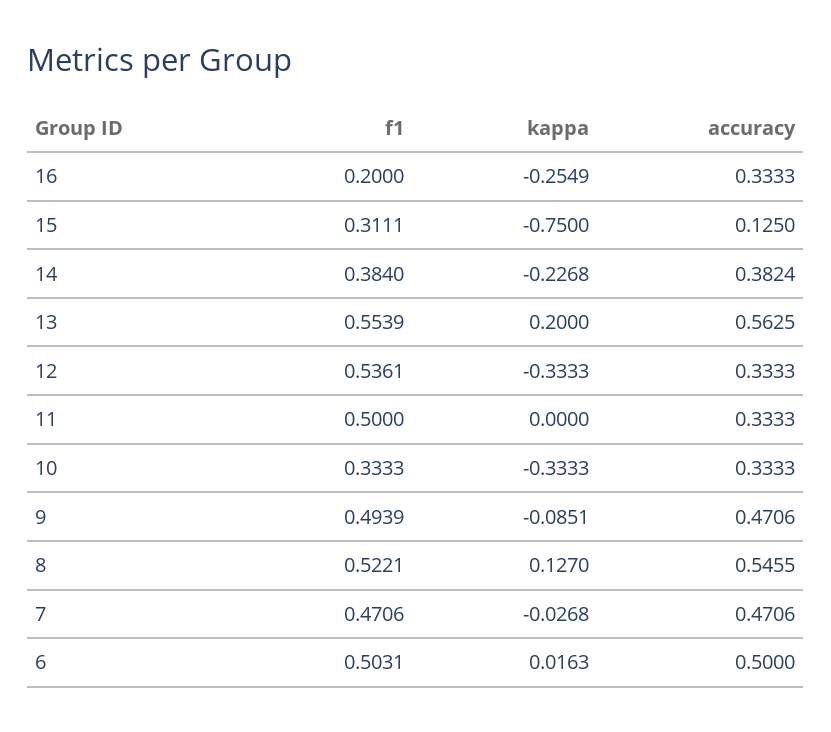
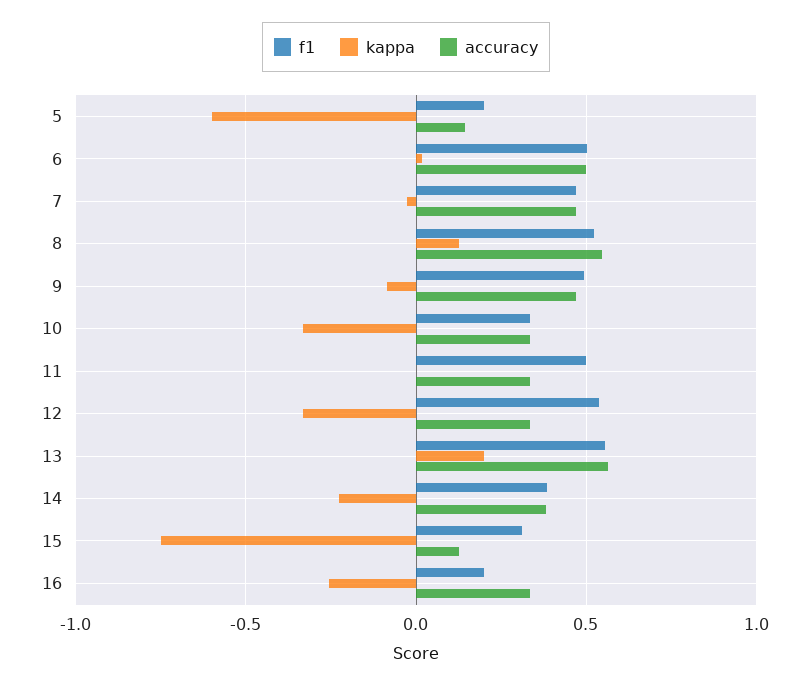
  {
    "f1": {
      "16": 0.2,
      "15": 0.3111,
      "14": 0.384,
      "13": 0.5539,
      "12": 0.5361,
      "11": 0.5,
      "10": 0.3333,
      "9": 0.4939,
      "8": 0.5221,
      "7": 0.4706,
-     "6": 0.5031
+     "6": 0.5031,
+     "5": 0.2
    },
    "kappa": {
      "16": -0.2549,
      "15": -0.75,
      "14": -0.2268,
      "13": 0.2,
      "12": -0.3333,
      "11": 0,
      "10": -0.3333,
      "9": -0.0851,
      "8": 0.127,
      "7": -0.0268,
-     "6": 0.0163
+     "6": 0.0163,
+     "5": -0.6
    },
    "accuracy": {
      "16": 0.3333,
      "15": 0.125,
      "14": 0.3824,
      "13": 0.5625,
      "12": 0.3333,
      "11": 0.3333,
      "10": 0.3333,
      "9": 0.4706,
      "8": 0.5455,
      "7": 0.4706,
-     "6": 0.5
+     "6": 0.5,
+     "5": 0.15
    }
  }

